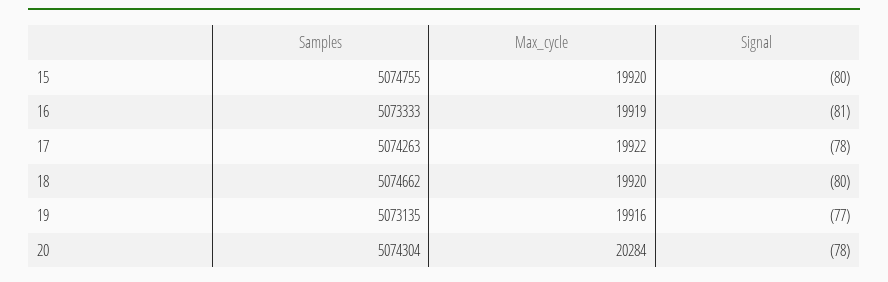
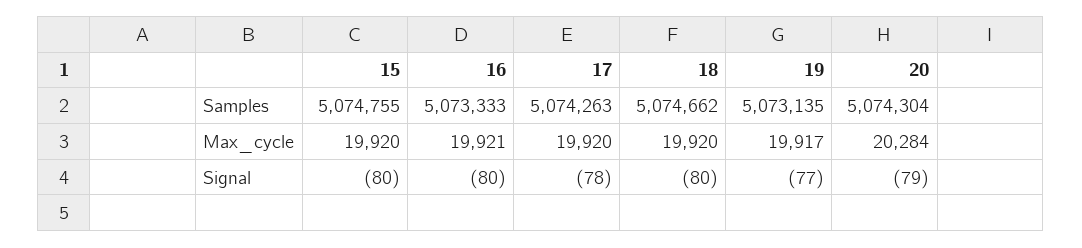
  {
    "Samples": {
      "15": 5074755,
      "16": 5073333,
      "17": 5074263,
      "18": 5074662,
      "19": 5073135,
      "20": 5074304
    },
    "Max_cycle": {
      "15": 19920,
-     "16": 19919,
+     "16": 19921,
-     "17": 19922,
+     "17": 19920,
      "18": 19920,
-     "19": 19916,
+     "19": 19917,
      "20": 20284
    },
    "Signal": {
      "15": -80,
-     "16": -81,
+     "16": -80,
      "17": -78,
      "18": -80,
      "19": -77,
-     "20": -78
+     "20": -79
    }
  }

